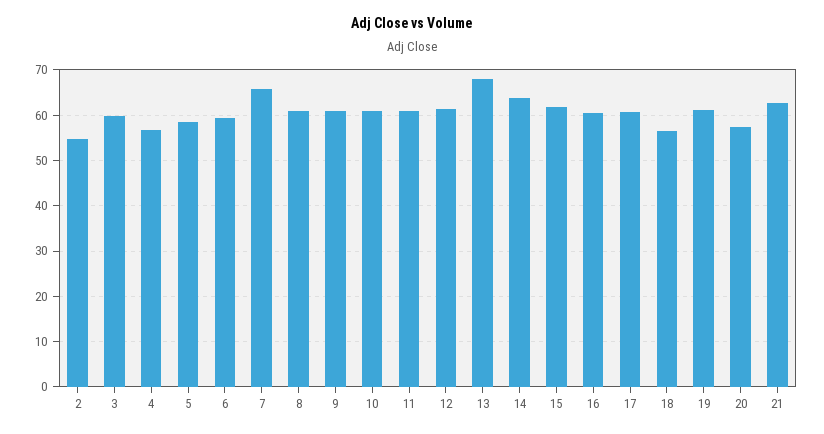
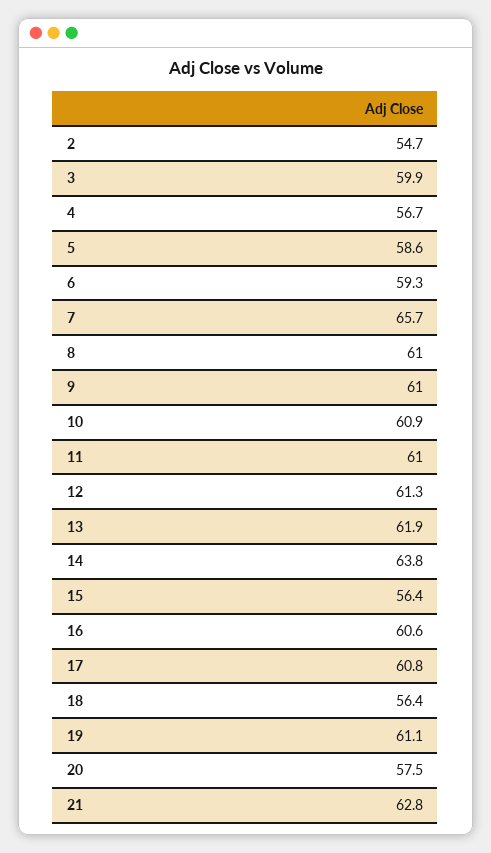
  {
    "2": 54.7,
    "3": 59.9,
    "4": 56.7,
    "5": 58.6,
    "6": 59.3,
    "7": 65.7,
    "8": 61,
    "9": 61,
    "10": 60.9,
    "11": 61,
    "12": 61.3,
-   "13": 68,
+   "13": 61.9,
    "14": 63.8,
-   "15": 62,
+   "15": 56.4,
    "16": 60.6,
    "17": 60.8,
    "18": 56.4,
    "19": 61.1,
    "20": 57.5,
    "21": 62.8
  }

